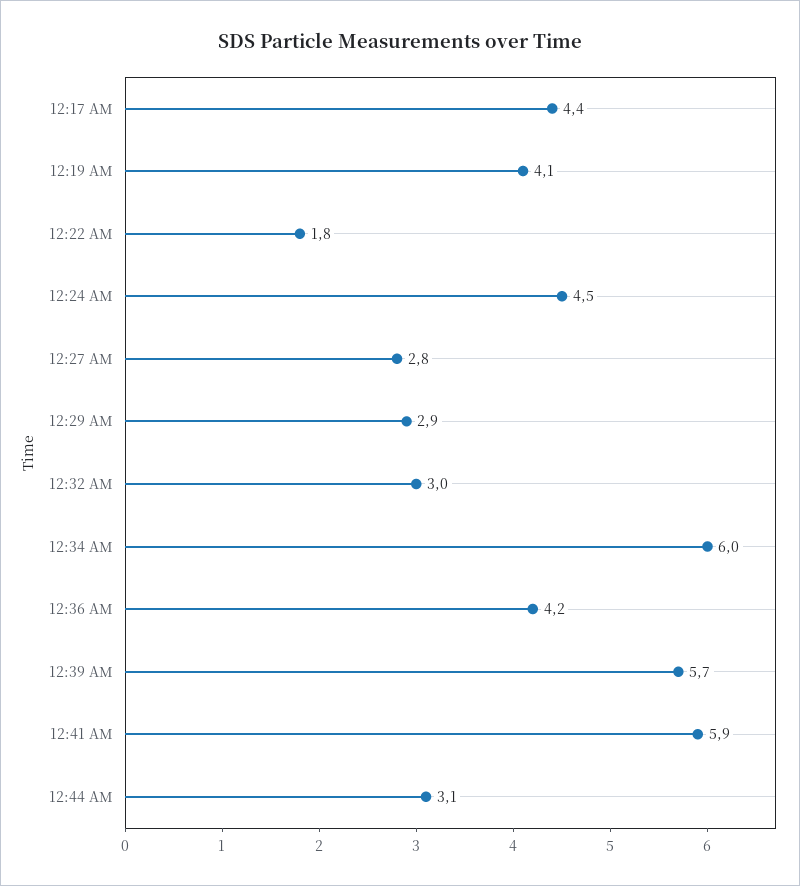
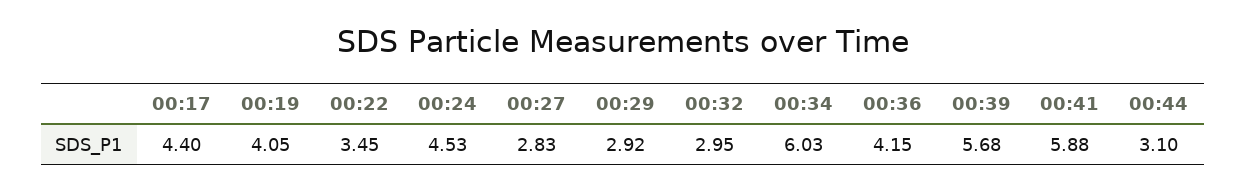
  {
    "12:17 AM": 4.4,
    "12:19 AM": 4.05,
-   "12:22 AM": 1.8,
+   "12:22 AM": 3.45,
    "12:24 AM": 4.53,
    "12:27 AM": 2.83,
    "12:29 AM": 2.92,
    "12:32 AM": 2.95,
    "12:34 AM": 6.03,
    "12:36 AM": 4.15,
    "12:39 AM": 5.68,
    "12:41 AM": 5.88,
    "12:44 AM": 3.1
  }

